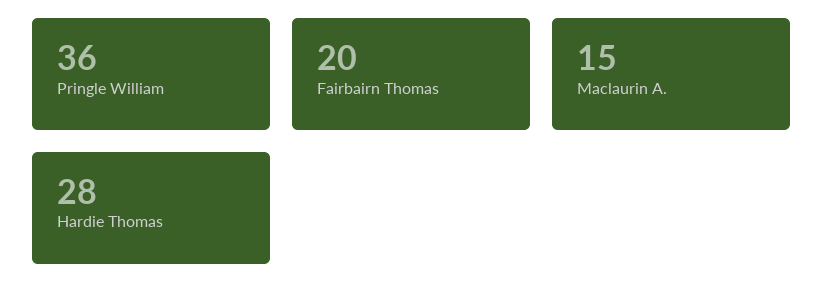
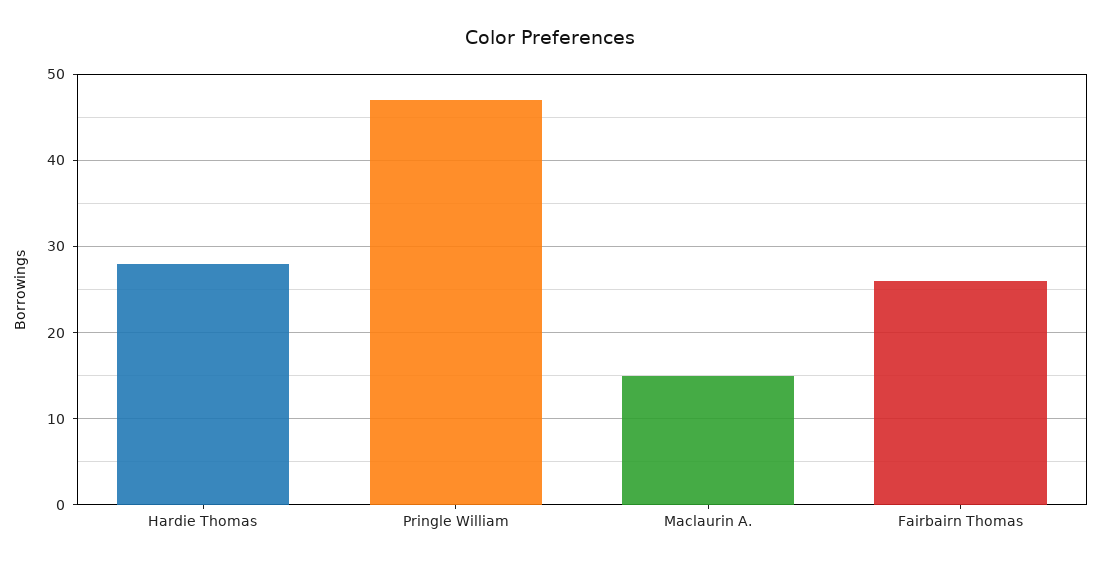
  {
-   "Pringle William": 36,
+   "Pringle William": 47,
-   "Fairbairn Thomas": 20,
+   "Fairbairn Thomas": 26,
    "Maclaurin A.": 15,
    "Hardie Thomas": 28
  }

